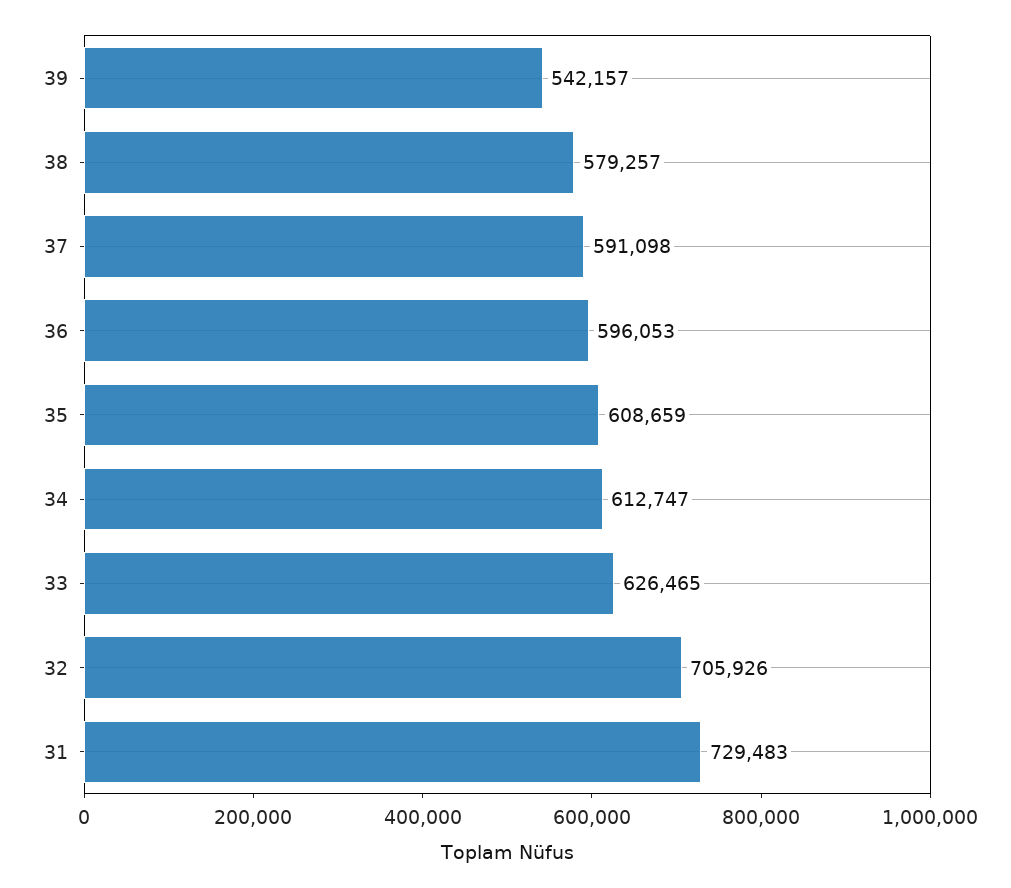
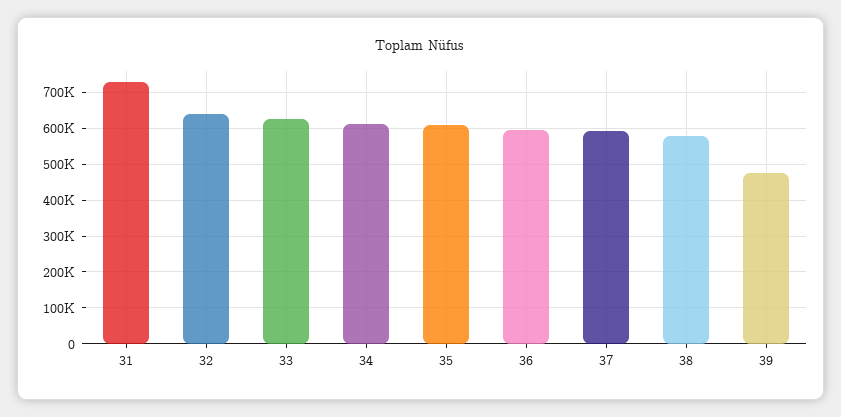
  {
-   "39": 542157,
+   "39": 480000,
    "38": 579257,
    "37": 591098,
    "36": 596053,
    "35": 608659,
    "34": 612747,
    "33": 626465,
-   "32": 705926,
+   "32": 640000,
    "31": 729483
  }

